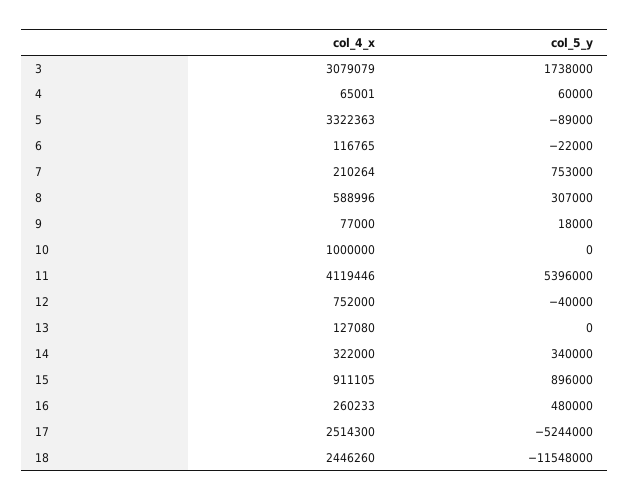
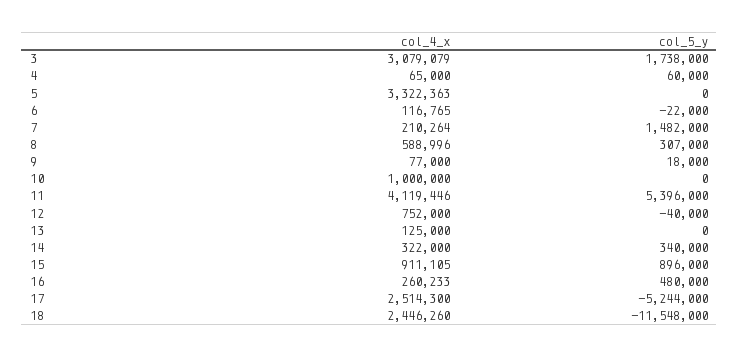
  {
    "col_4_x": {
      "3": 3079079,
-     "4": 65001,
+     "4": 65000,
      "5": 3322363,
      "6": 116765,
      "7": 210264,
      "8": 588996,
      "9": 77000,
      "10": 1000000,
      "11": 4119446,
      "12": 752000,
-     "13": 127080,
+     "13": 125000,
      "14": 322000,
      "15": 911105,
      "16": 260233,
      "17": 2514300,
      "18": 2446260
    },
    "col_5_y": {
      "3": 1738000,
      "4": 60000,
-     "5": -89000,
+     "5": 0,
      "6": -22000,
-     "7": 753000,
+     "7": 1482000,
      "8": 307000,
      "9": 18000,
      "10": 0,
      "11": 5396000,
      "12": -40000,
      "13": 0,
      "14": 340000,
      "15": 896000,
      "16": 480000,
      "17": -5244000,
      "18": -11548000
    }
  }

